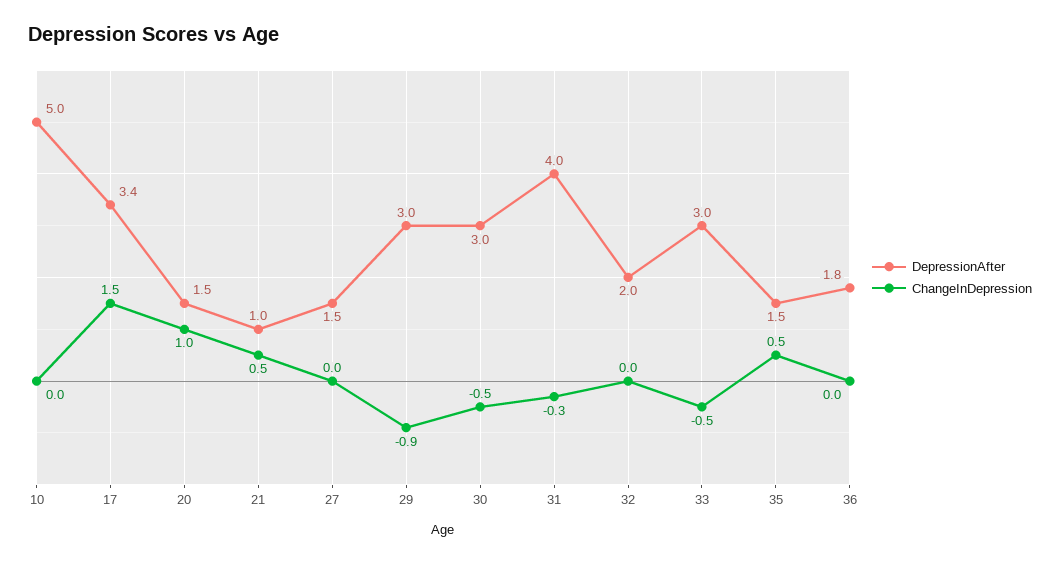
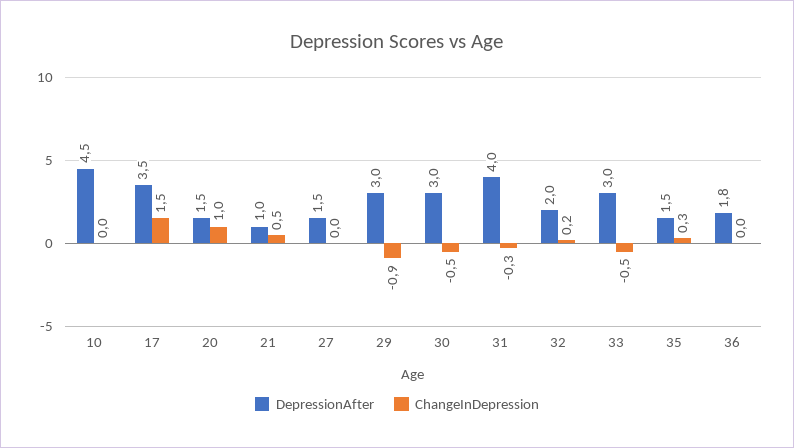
  {
    "DepressionAfter": {
-     "10": 5,
+     "10": 4.5,
-     "17": 3.4,
+     "17": 3.5,
      "20": 1.5,
      "21": 1,
      "27": 1.5,
      "29": 3,
      "30": 3,
      "31": 4,
      "32": 2,
      "33": 3,
      "35": 1.5,
      "36": 1.8
    },
    "ChangeInDepression": {
      "10": 0,
      "17": 1.5,
      "20": 1,
      "21": 0.5,
      "27": 0,
      "29": -0.9,
      "30": -0.5,
      "31": -0.3,
-     "32": 0,
+     "32": 0.2,
      "33": -0.5,
-     "35": 0.5,
+     "35": 0.3,
      "36": 0
    }
  }

